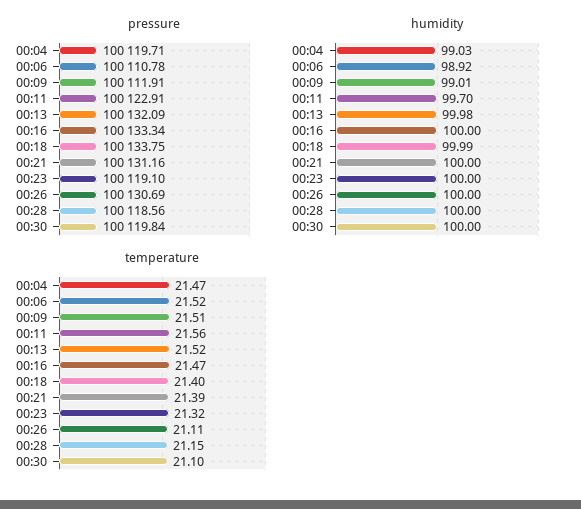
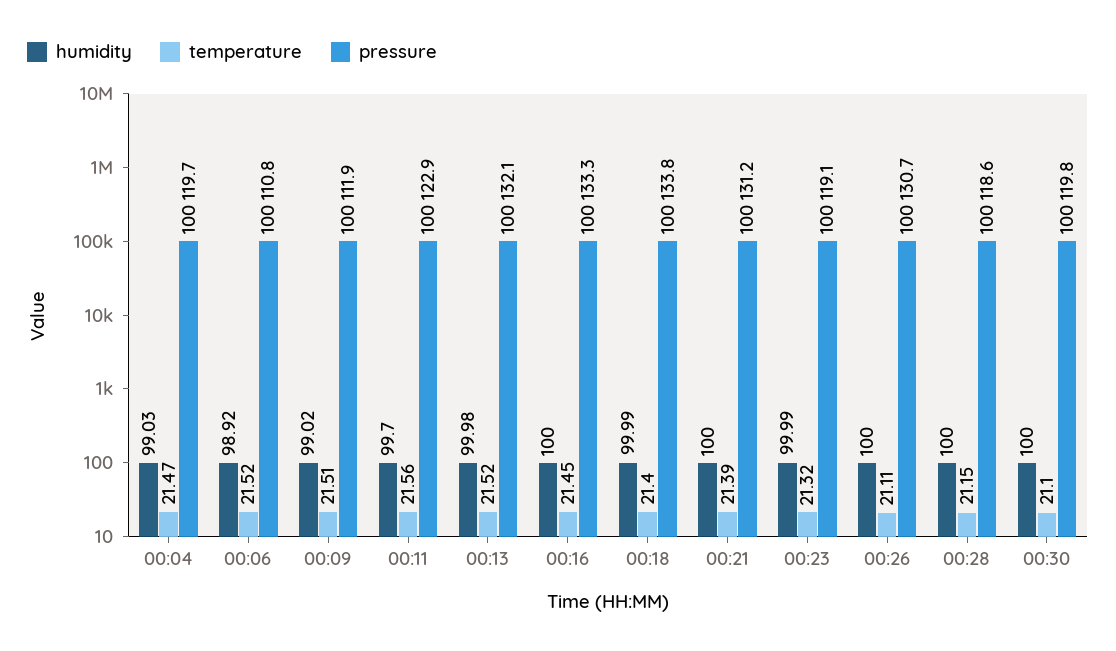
  {
    "pressure": {
      "00:04": 100119.71,
      "00:06": 100110.78,
      "00:09": 100111.91,
      "00:11": 100122.91,
      "00:13": 100132.09,
      "00:16": 100133.34,
      "00:18": 100133.75,
      "00:21": 100131.16,
      "00:23": 100119.1,
      "00:26": 100130.69,
      "00:28": 100118.56,
      "00:30": 100119.84
    },
    "humidity": {
      "00:04": 99.03,
      "00:06": 98.92,
-     "00:09": 99.01,
+     "00:09": 99.02,
      "00:11": 99.7,
      "00:13": 99.98,
      "00:16": 100,
      "00:18": 99.99,
      "00:21": 100,
-     "00:23": 100,
+     "00:23": 99.99,
      "00:26": 100,
      "00:28": 100,
      "00:30": 100
    },
    "temperature": {
      "00:04": 21.47,
      "00:06": 21.52,
      "00:09": 21.51,
      "00:11": 21.56,
      "00:13": 21.52,
-     "00:16": 21.47,
+     "00:16": 21.45,
      "00:18": 21.4,
      "00:21": 21.39,
      "00:23": 21.32,
      "00:26": 21.11,
      "00:28": 21.15,
      "00:30": 21.1
    }
  }

